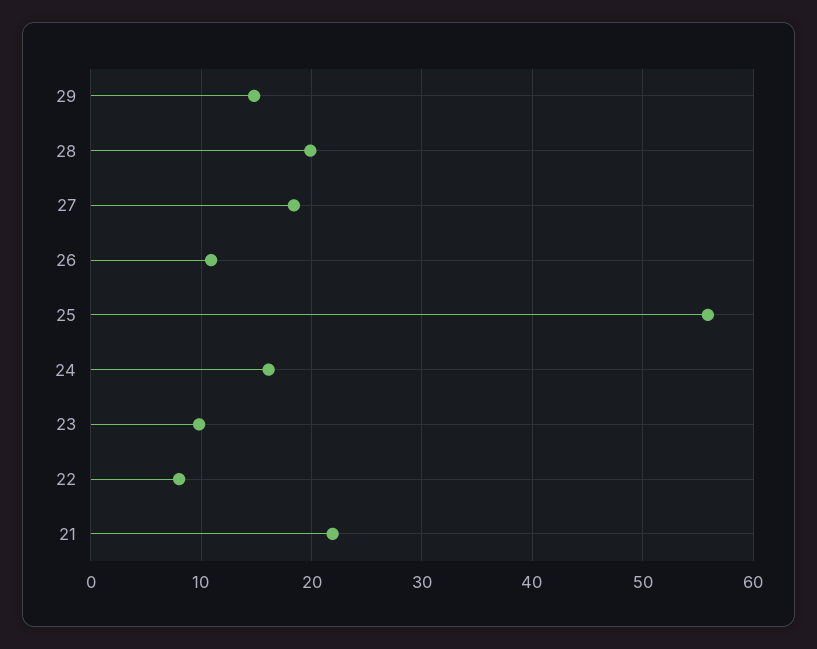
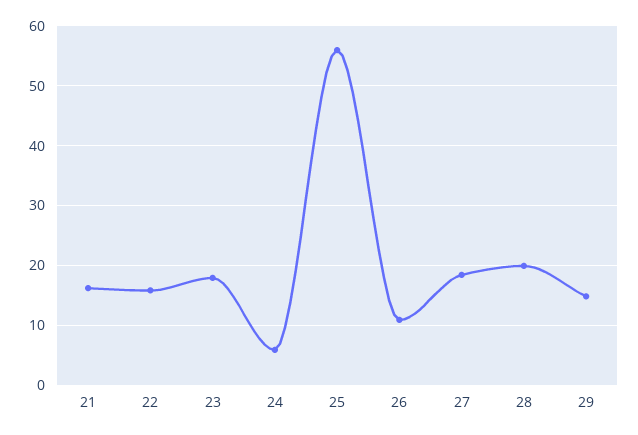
  {
    "29": 15,
    "28": 20,
    "27": 18,
    "26": 11,
    "25": 56,
-   "24": 16,
+   "24": 6,
-   "23": 10,
+   "23": 18,
-   "22": 8,
+   "22": 16,
-   "21": 22
+   "21": 16
  }

